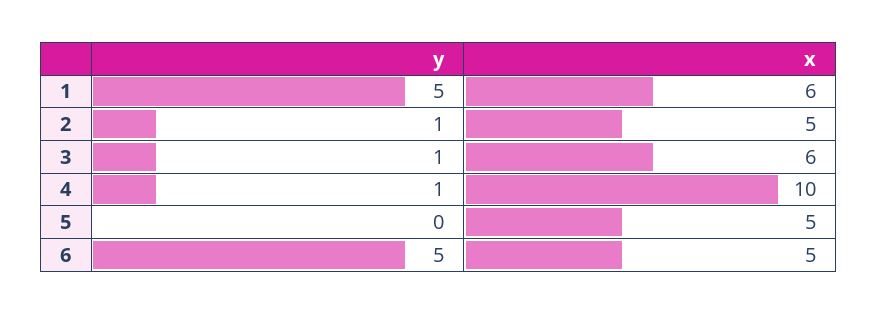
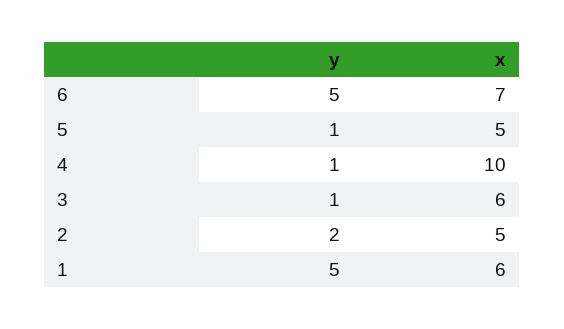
  {
    "y": {
      "1": 5,
-     "2": 1,
+     "2": 2,
      "3": 1,
      "4": 1,
-     "5": 0,
+     "5": 1,
      "6": 5
    },
    "x": {
      "1": 6,
      "2": 5,
      "3": 6,
      "4": 10,
      "5": 5,
-     "6": 5
+     "6": 7
    }
  }

